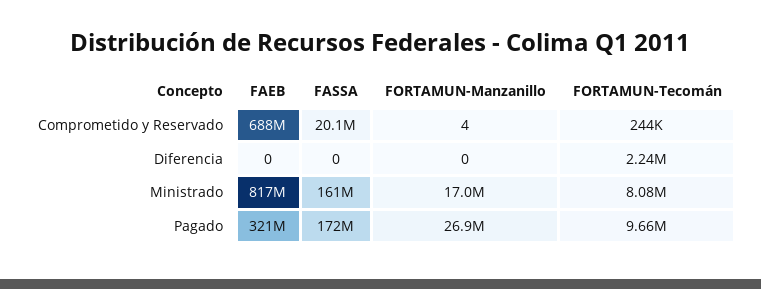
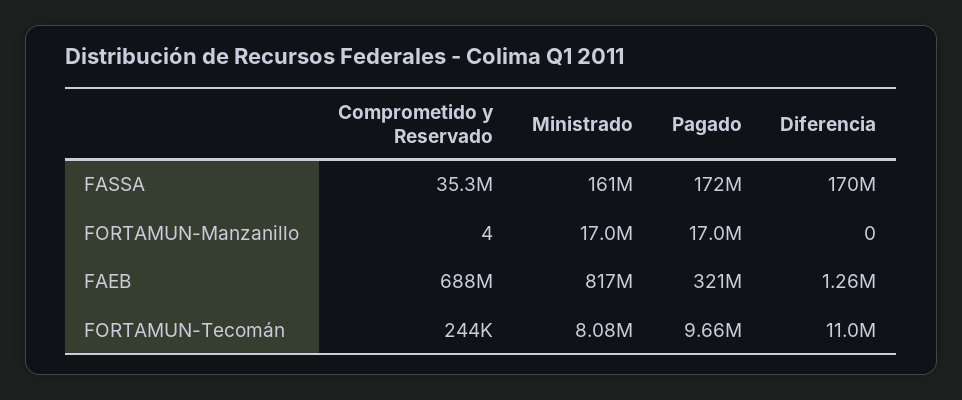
  {
    "FAEB": {
      "Comprometido y Reservado": 688000000,
-     "Diferencia": 0,
+     "Diferencia": 1260000,
      "Ministrado": 817000000,
      "Pagado": 321000000
    },
    "FASSA": {
-     "Comprometido y Reservado": 20100000,
+     "Comprometido y Reservado": 35300000,
-     "Diferencia": 0,
+     "Diferencia": 170000000,
      "Ministrado": 161000000,
      "Pagado": 172000000
    },
    "FORTAMUN-Manzanillo": {
      "Comprometido y Reservado": 4,
      "Diferencia": 0,
      "Ministrado": 17000000,
-     "Pagado": 26900000
+     "Pagado": 17000000
    },
    "FORTAMUN-Tecomán": {
      "Comprometido y Reservado": 244000,
-     "Diferencia": 2240000,
+     "Diferencia": 11000000,
      "Ministrado": 8080000,
      "Pagado": 9660000
    }
  }

